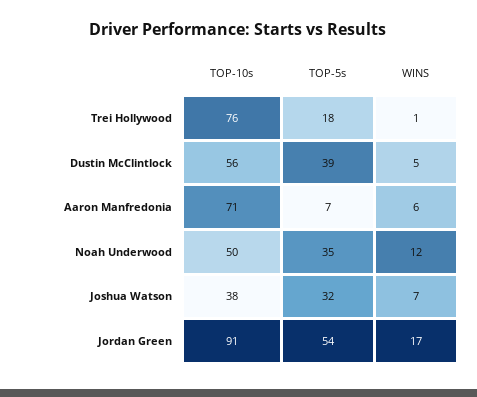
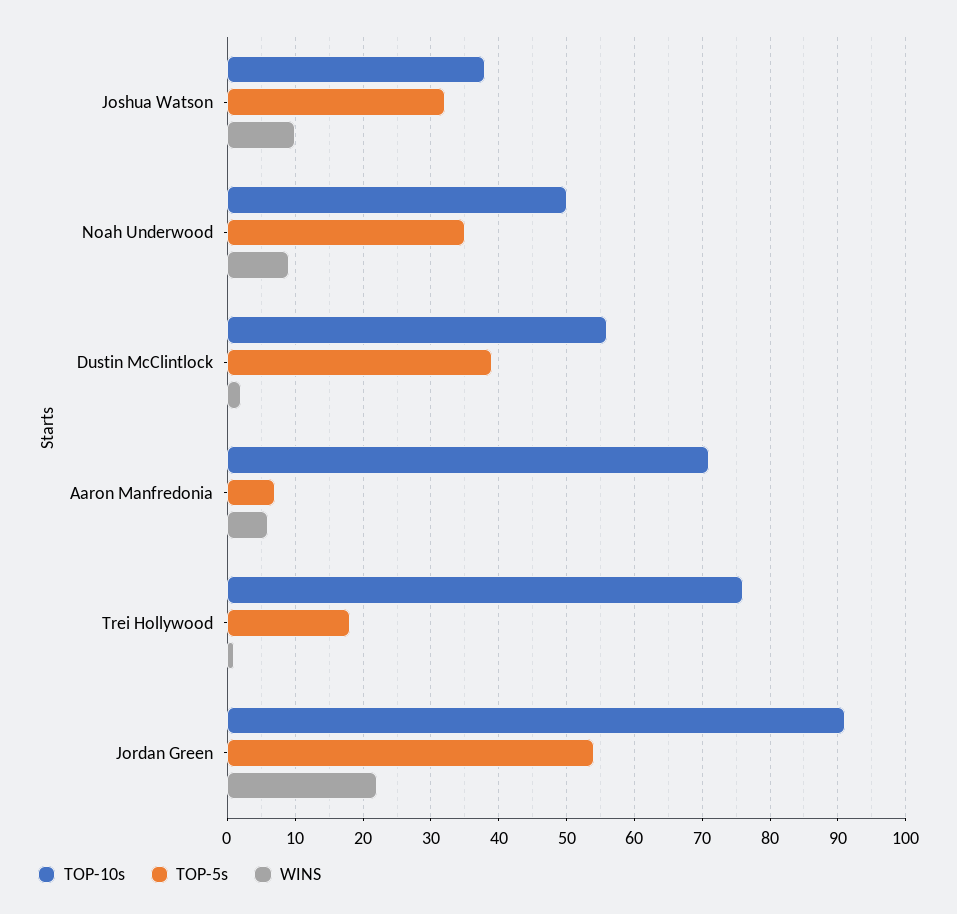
  {
    "TOP-10s": {
      "Trei Hollywood": 76,
      "Dustin McClintlock": 56,
      "Aaron Manfredonia": 71,
      "Noah Underwood": 50,
      "Joshua Watson": 38,
      "Jordan Green": 91
    },
    "TOP-5s": {
      "Trei Hollywood": 18,
      "Dustin McClintlock": 39,
      "Aaron Manfredonia": 7,
      "Noah Underwood": 35,
      "Joshua Watson": 32,
      "Jordan Green": 54
    },
    "WINS": {
      "Trei Hollywood": 1,
-     "Dustin McClintlock": 5,
+     "Dustin McClintlock": 2,
      "Aaron Manfredonia": 6,
-     "Noah Underwood": 12,
+     "Noah Underwood": 9,
-     "Joshua Watson": 7,
+     "Joshua Watson": 10,
-     "Jordan Green": 17
+     "Jordan Green": 22
    }
  }

